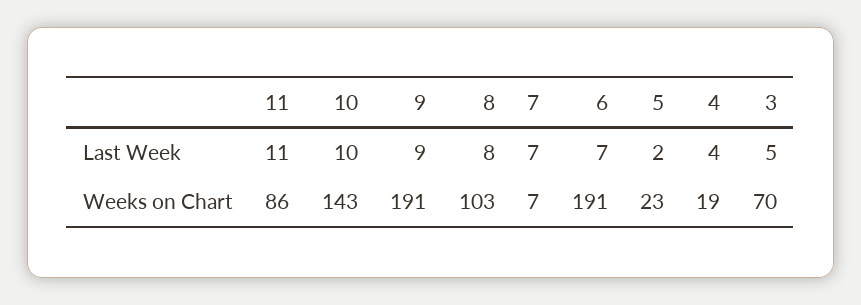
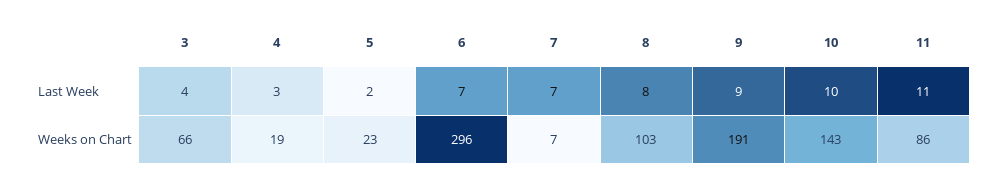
  {
    "11": {
      "Last Week": 11,
      "Weeks on Chart": 86
    },
    "10": {
      "Last Week": 10,
      "Weeks on Chart": 143
    },
    "9": {
      "Last Week": 9,
      "Weeks on Chart": 191
    },
    "8": {
      "Last Week": 8,
      "Weeks on Chart": 103
    },
    "7": {
      "Last Week": 7,
      "Weeks on Chart": 7
    },
    "6": {
      "Last Week": 7,
-     "Weeks on Chart": 191
+     "Weeks on Chart": 296
    },
    "5": {
      "Last Week": 2,
      "Weeks on Chart": 23
    },
    "4": {
-     "Last Week": 4,
+     "Last Week": 3,
      "Weeks on Chart": 19
    },
    "3": {
-     "Last Week": 5,
+     "Last Week": 4,
-     "Weeks on Chart": 70
+     "Weeks on Chart": 66
    }
  }

